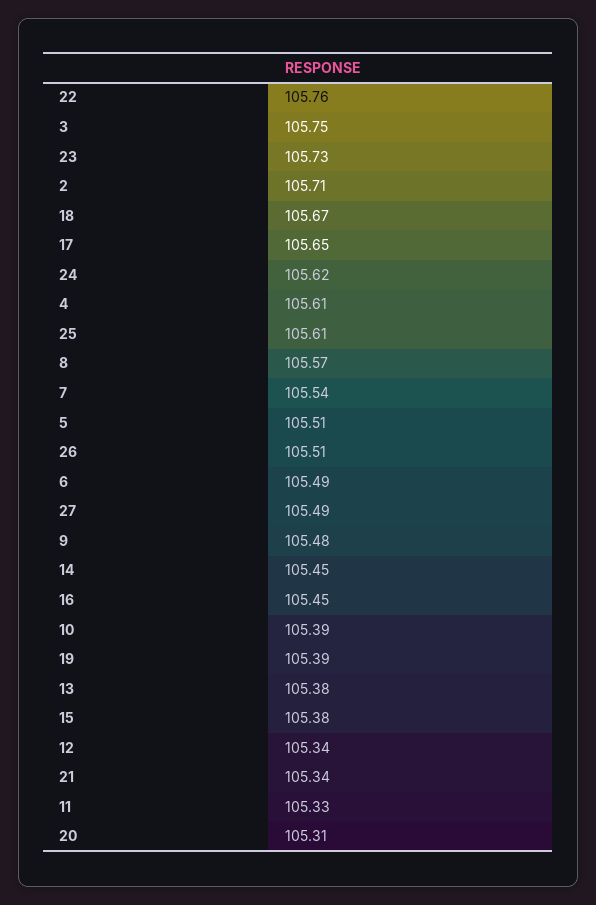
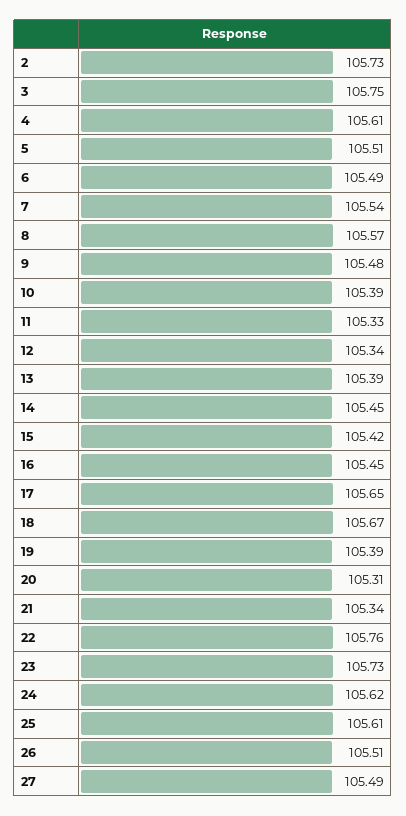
  {
    "22": 105.76,
    "3": 105.75,
    "23": 105.73,
-   "2": 105.71,
+   "2": 105.73,
    "18": 105.67,
    "17": 105.65,
    "24": 105.62,
    "4": 105.61,
    "25": 105.61,
    "8": 105.57,
    "7": 105.54,
    "5": 105.51,
    "26": 105.51,
    "6": 105.49,
    "27": 105.49,
    "9": 105.48,
    "14": 105.45,
    "16": 105.45,
    "10": 105.39,
    "19": 105.39,
-   "13": 105.38,
+   "13": 105.39,
-   "15": 105.38,
+   "15": 105.42,
    "12": 105.34,
    "21": 105.34,
    "11": 105.33,
    "20": 105.31
  }

